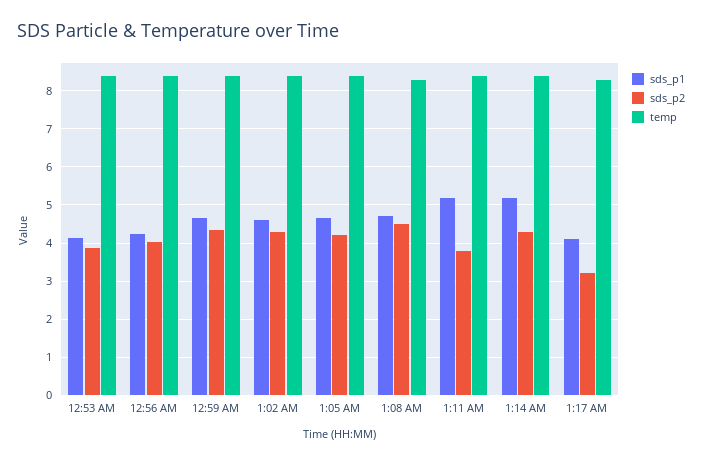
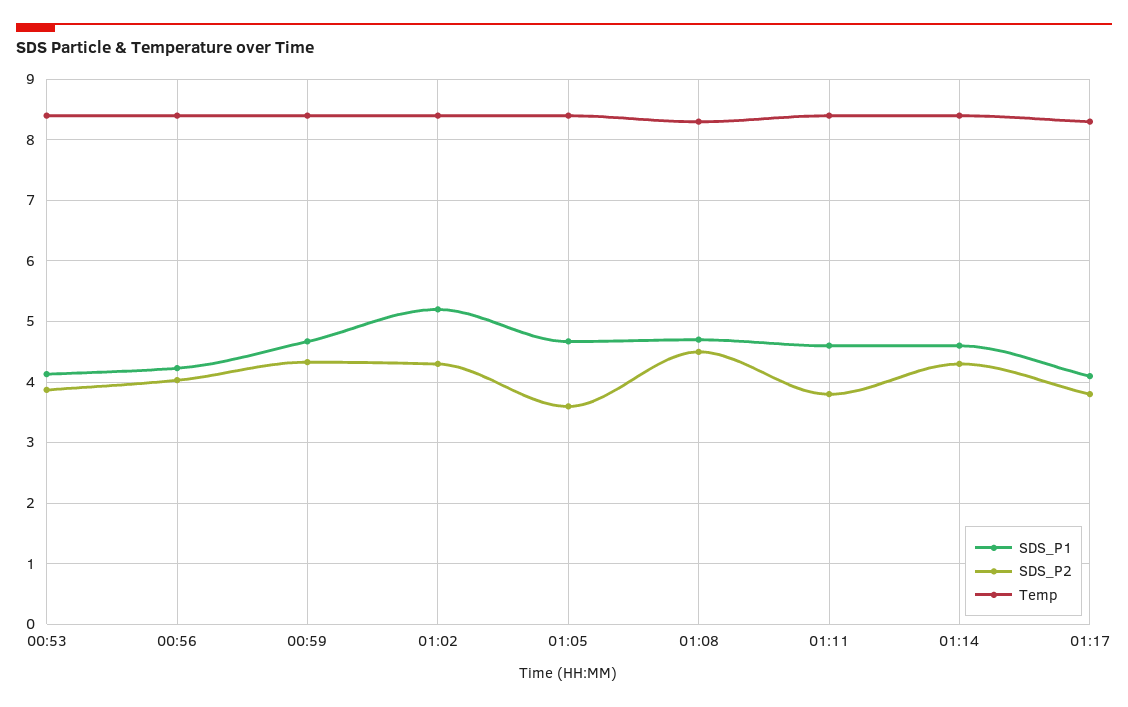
  {
    "sds_p1": {
      "12:53 AM": 4.1,
      "12:56 AM": 4.2,
      "12:59 AM": 4.7,
-     "1:02 AM": 4.6,
+     "1:02 AM": 5.2,
      "1:05 AM": 4.7,
      "1:08 AM": 4.7,
-     "1:11 AM": 5.2,
+     "1:11 AM": 4.6,
-     "1:14 AM": 5.2,
+     "1:14 AM": 4.6,
      "1:17 AM": 4.1
    },
    "sds_p2": {
      "12:53 AM": 3.9,
      "12:56 AM": 4,
      "12:59 AM": 4.3,
      "1:02 AM": 4.3,
-     "1:05 AM": 4.2,
+     "1:05 AM": 3.6,
      "1:08 AM": 4.5,
      "1:11 AM": 3.8,
      "1:14 AM": 4.3,
-     "1:17 AM": 3.2
+     "1:17 AM": 3.8
    },
    "temp": {
      "12:53 AM": 8.4,
      "12:56 AM": 8.4,
      "12:59 AM": 8.4,
      "1:02 AM": 8.4,
      "1:05 AM": 8.4,
      "1:08 AM": 8.3,
      "1:11 AM": 8.4,
      "1:14 AM": 8.4,
      "1:17 AM": 8.3
    }
  }

